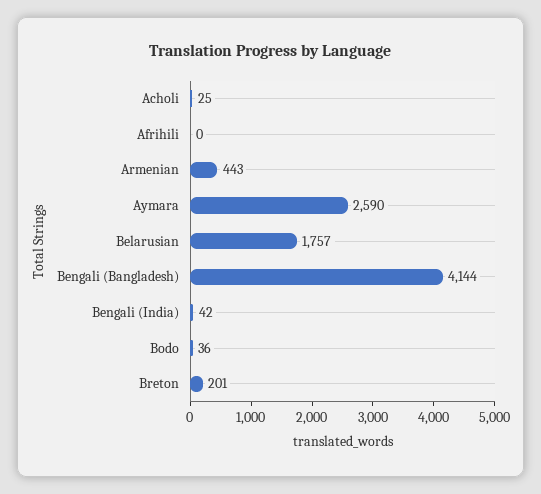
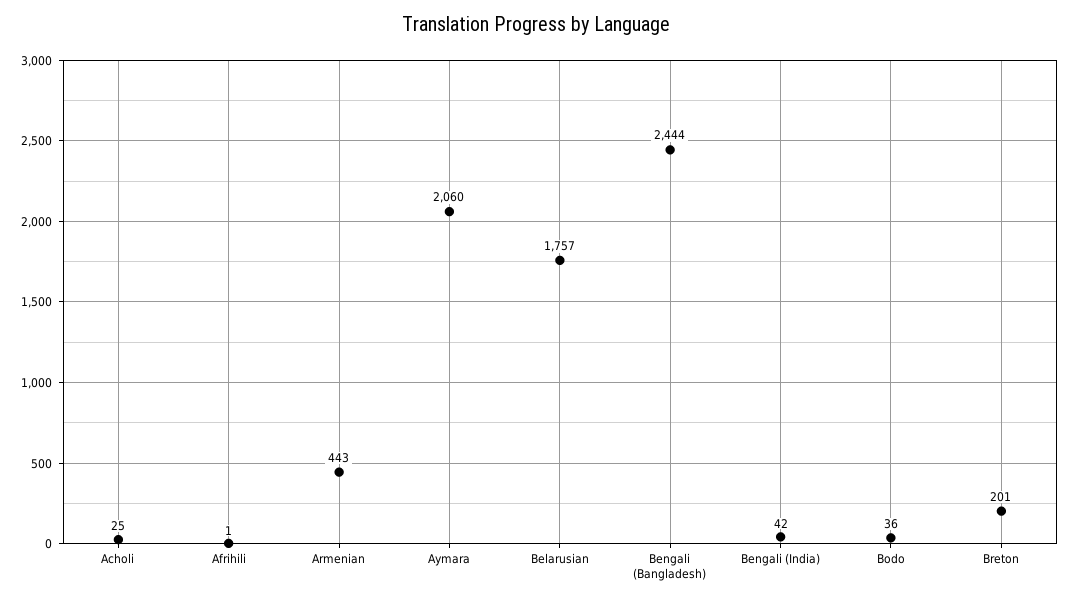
  {
    "Acholi": 25,
-   "Afrihili": 0,
+   "Afrihili": 1,
    "Armenian": 443,
-   "Aymara": 2590,
+   "Aymara": 2060,
    "Belarusian": 1757,
-   "Bengali (Bangladesh)": 4144,
+   "Bengali (Bangladesh)": 2444,
    "Bengali (India)": 42,
    "Bodo": 36,
    "Breton": 201
  }

